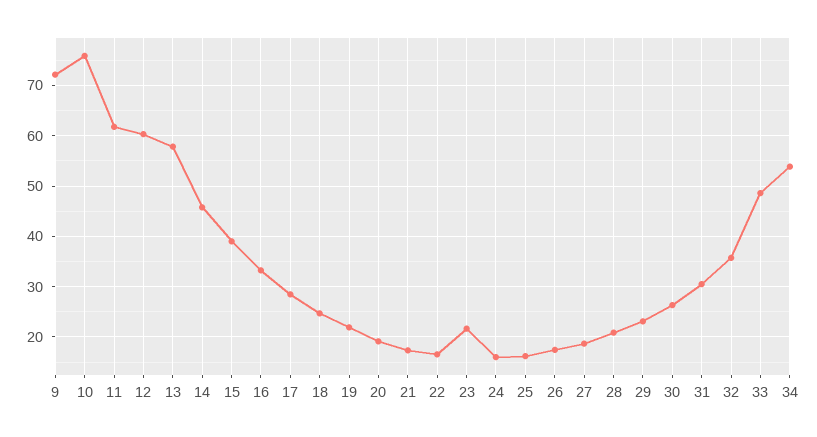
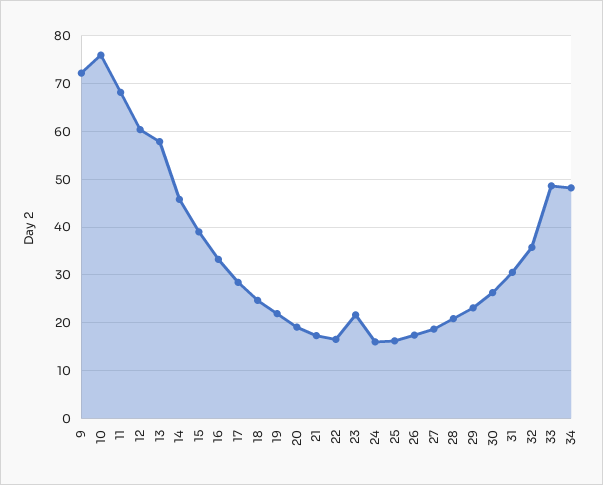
  {
    "9": 72,
    "10": 76,
-   "11": 62,
+   "11": 68,
    "12": 60,
    "13": 58,
    "14": 46,
    "15": 40,
    "16": 34,
    "17": 28,
    "18": 24,
    "19": 22,
    "20": 20,
    "21": 18,
    "22": 16,
    "23": 22,
    "24": 16,
    "25": 16,
    "26": 18,
    "27": 18,
    "28": 20,
    "29": 24,
    "30": 26,
    "31": 30,
    "32": 36,
    "33": 48,
-   "34": 54
+   "34": 48
  }

